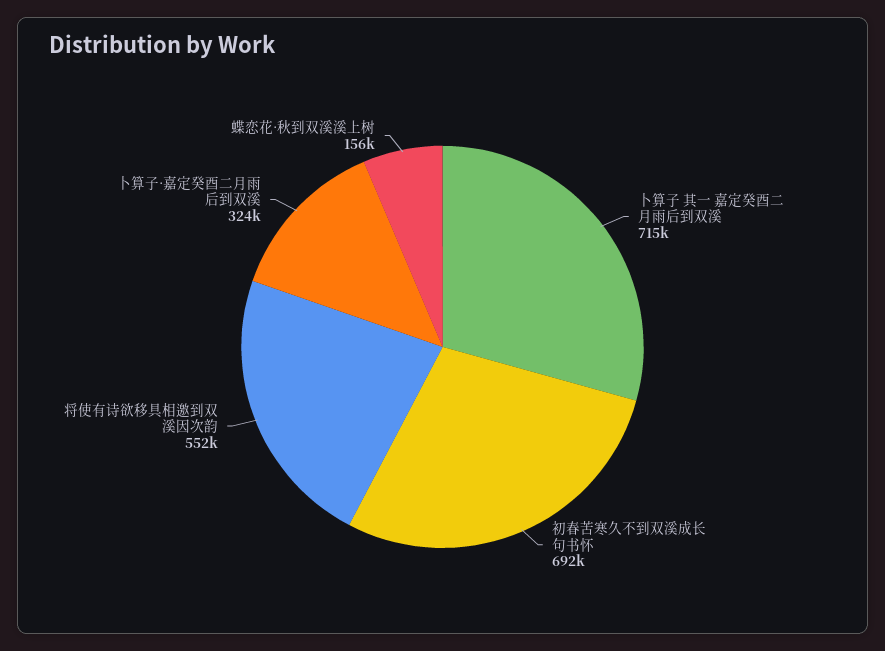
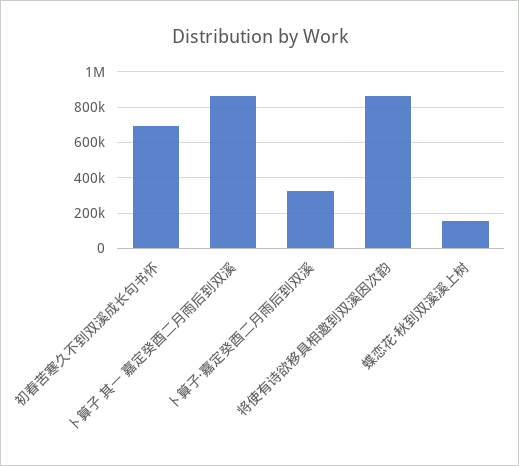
  {
-   "卜算子 其一 嘉定癸酉二月雨后到双溪": 715000,
+   "卜算子 其一 嘉定癸酉二月雨后到双溪": 850000,
    "初春苦寒久不到双溪成长句书怀": 692000,
-   "将使有诗欲移具相邀到双溪因次韵": 552000,
+   "将使有诗欲移具相邀到双溪因次韵": 850000,
    "卜算子·嘉定癸酉二月雨后到双溪": 324000,
    "蝶恋花·秋到双溪溪上树": 156000
  }

